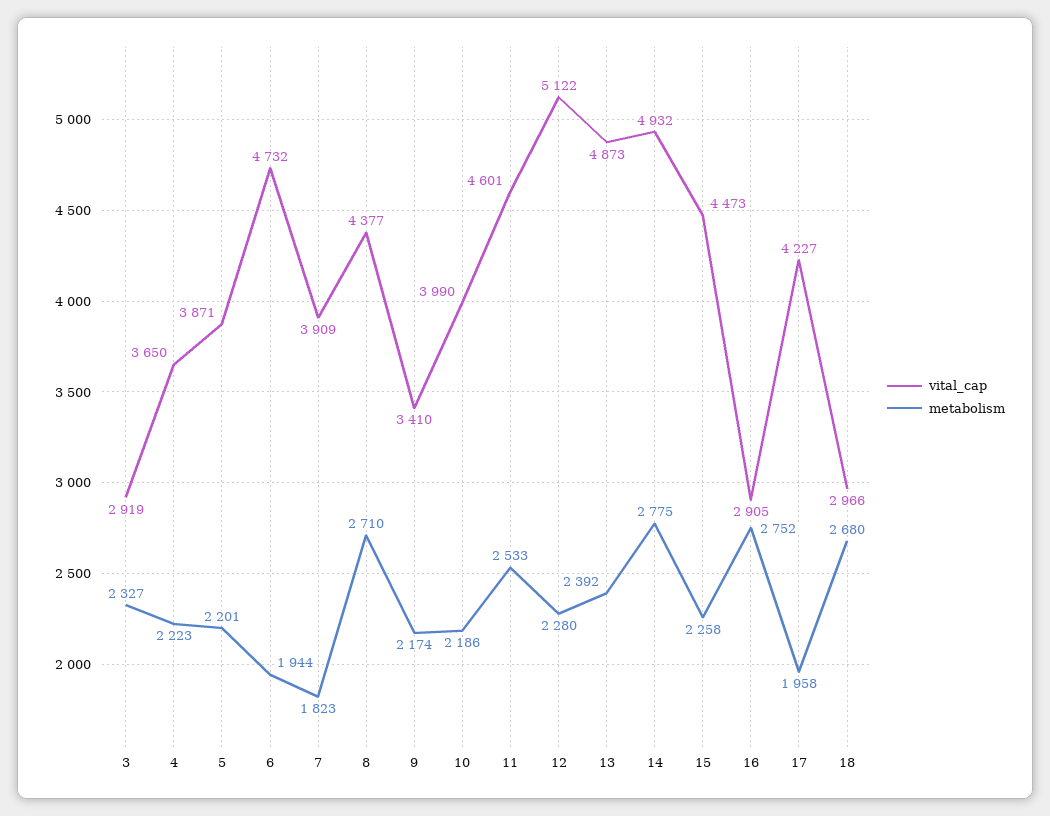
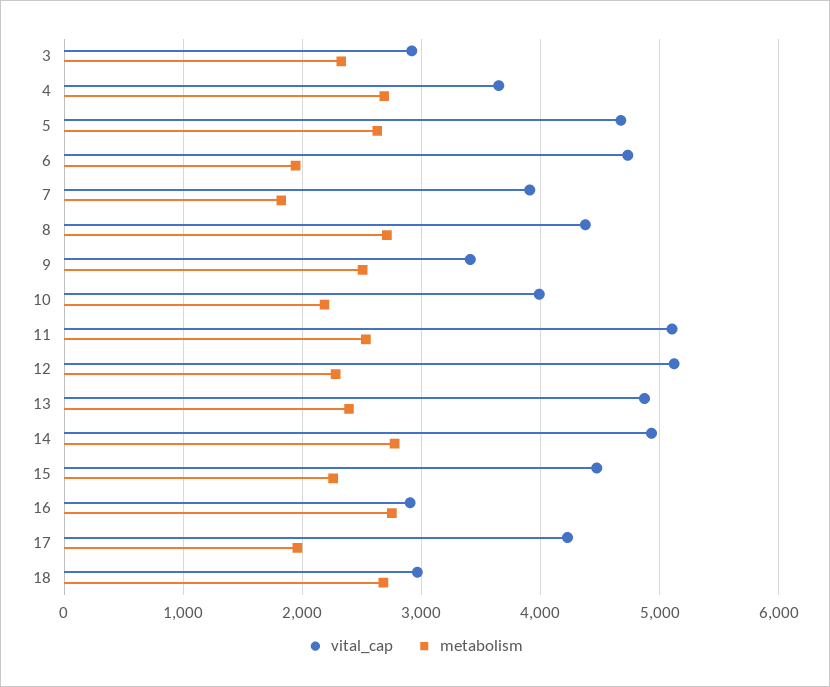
  {
    "vital_cap": {
      "3": 2919,
      "4": 3650,
-     "5": 3871,
+     "5": 4700,
      "6": 4732,
      "7": 3909,
      "8": 4377,
      "9": 3410,
      "10": 3990,
-     "11": 4601,
+     "11": 5100,
      "12": 5122,
      "13": 4873,
      "14": 4932,
      "15": 4473,
      "16": 2905,
      "17": 4227,
      "18": 2966
    },
    "metabolism": {
      "3": 2327,
-     "4": 2223,
+     "4": 2700,
-     "5": 2201,
+     "5": 2600,
      "6": 1944,
      "7": 1823,
      "8": 2710,
-     "9": 2174,
+     "9": 2500,
      "10": 2186,
      "11": 2533,
      "12": 2280,
      "13": 2392,
      "14": 2775,
      "15": 2258,
      "16": 2752,
      "17": 1958,
      "18": 2680
    }
  }

